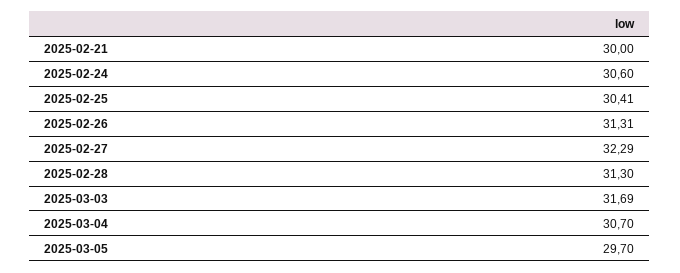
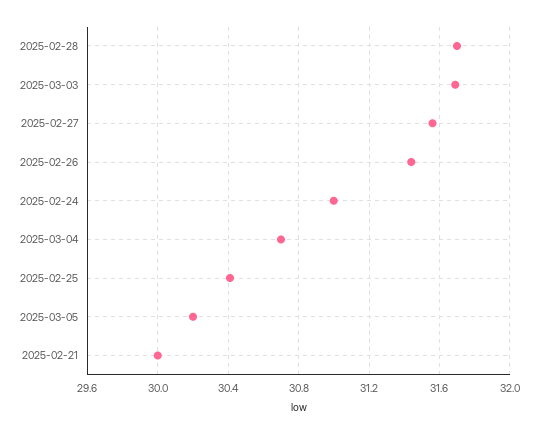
  {
    "2025-02-21": 30,
-   "2025-02-24": 30.6,
+   "2025-02-24": 31,
    "2025-02-25": 30.41,
-   "2025-02-26": 31.31,
+   "2025-02-26": 31.45,
-   "2025-02-27": 32.29,
+   "2025-02-27": 31.55,
-   "2025-02-28": 31.3,
+   "2025-02-28": 31.7,
    "2025-03-03": 31.69,
    "2025-03-04": 30.7,
-   "2025-03-05": 29.7
+   "2025-03-05": 30.2
  }

